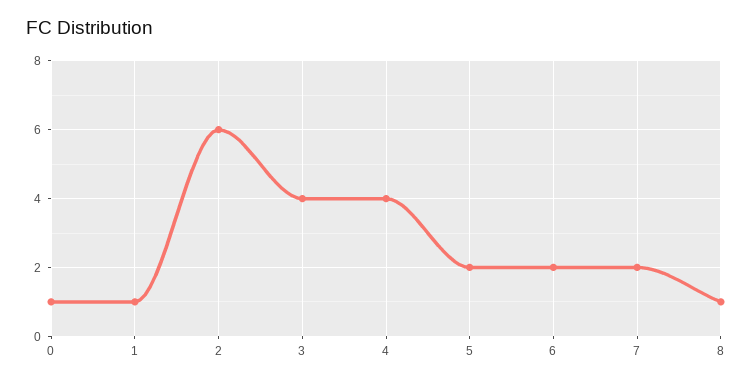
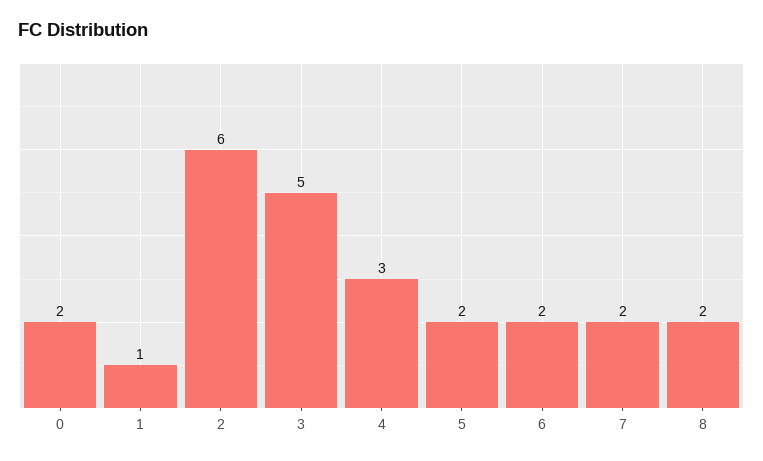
  {
-   "0": 1,
+   "0": 2,
    "1": 1,
    "2": 6,
-   "3": 4,
+   "3": 5,
-   "4": 4,
+   "4": 3,
    "5": 2,
    "6": 2,
    "7": 2,
-   "8": 1
+   "8": 2
  }

